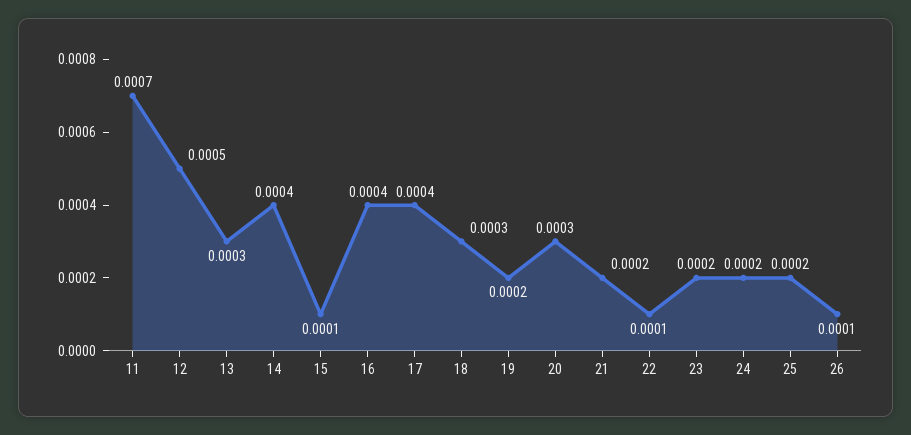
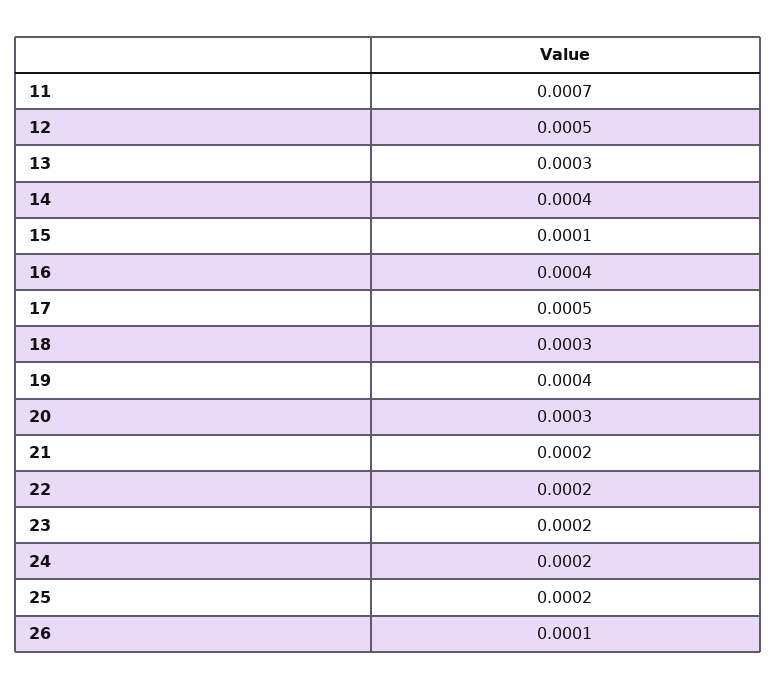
  {
    "11": 0.0007,
    "12": 0.0005,
    "13": 0.0003,
    "14": 0.0004,
    "15": 0.0001,
    "16": 0.0004,
-   "17": 0.0004,
+   "17": 0.0005,
    "18": 0.0003,
-   "19": 0.0002,
+   "19": 0.0004,
    "20": 0.0003,
    "21": 0.0002,
-   "22": 0.0001,
+   "22": 0.0002,
    "23": 0.0002,
    "24": 0.0002,
    "25": 0.0002,
    "26": 0.0001
  }

